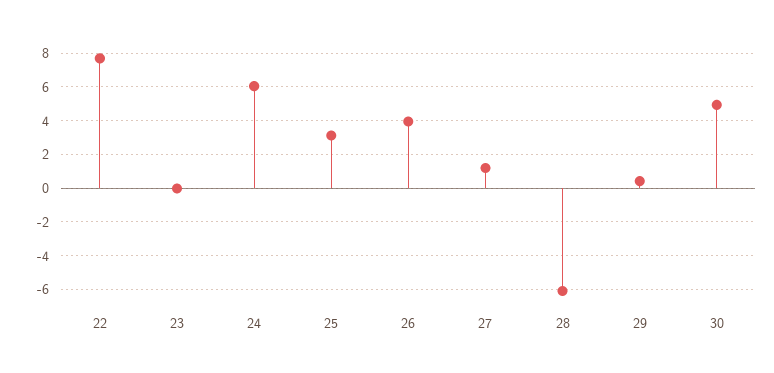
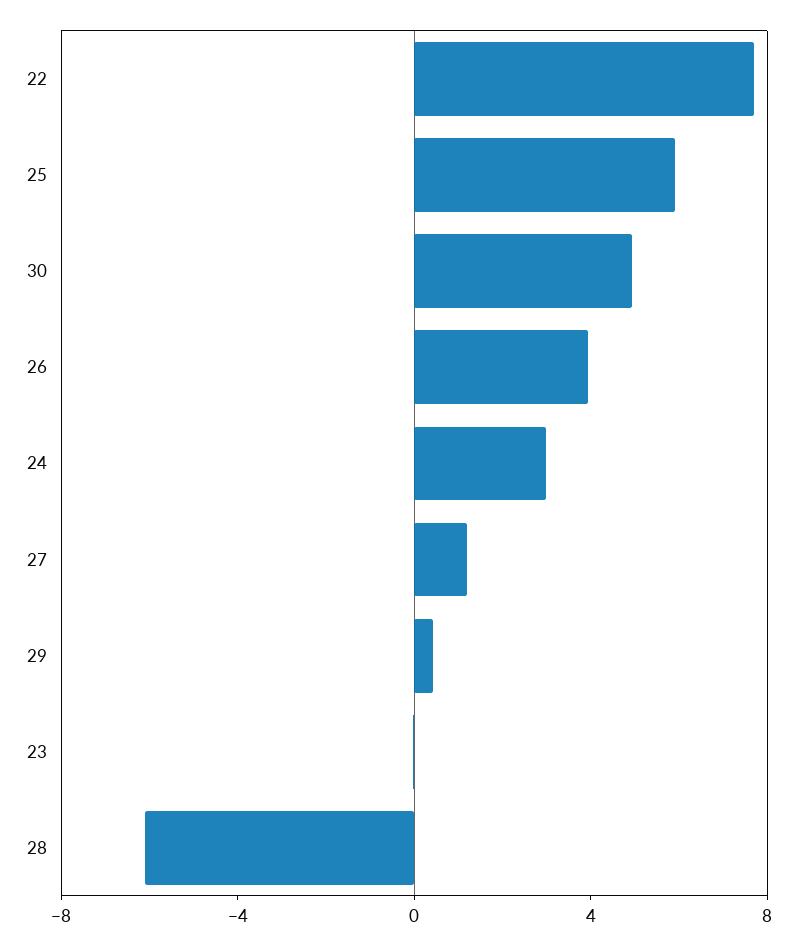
  {
    "22": 7.5,
    "23": 0,
-   "24": 6,
+   "24": 3,
-   "25": 3,
+   "25": 6,
    "26": 4,
    "27": 1,
    "28": -6,
    "29": 0.5,
    "30": 5
  }

